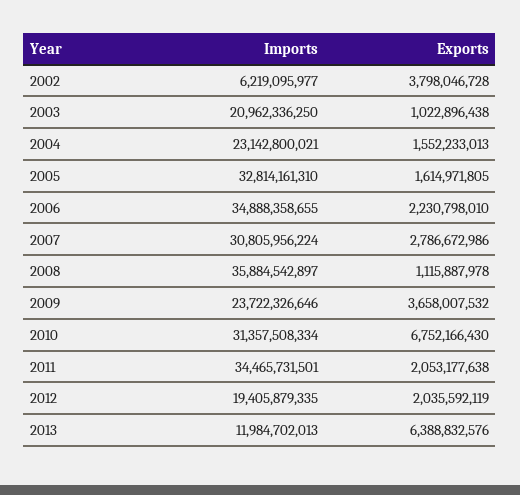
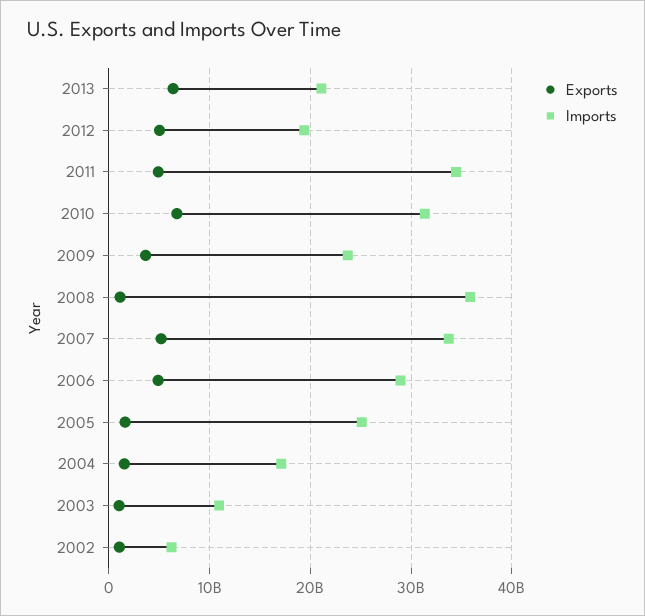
  {
    "Imports": {
      "2002": 6219095977,
-     "2003": 20962336250,
+     "2003": 11000000000,
-     "2004": 23142800021,
+     "2004": 17000000000,
-     "2005": 32814161310,
+     "2005": 25000000000,
-     "2006": 34888358655,
+     "2006": 29000000000,
-     "2007": 30805956224,
+     "2007": 34000000000,
      "2008": 35884542897,
      "2009": 23722326646,
      "2010": 31357508334,
      "2011": 34465731501,
      "2012": 19405879335,
-     "2013": 11984702013
+     "2013": 21000000000
    },
    "Exports": {
-     "2002": 3798046728,
+     "2002": 1000000000,
      "2003": 1022896438,
      "2004": 1552233013,
      "2005": 1614971805,
-     "2006": 2230798010,
+     "2006": 5000000000,
-     "2007": 2786672986,
+     "2007": 5000000000,
      "2008": 1115887978,
      "2009": 3658007532,
      "2010": 6752166430,
-     "2011": 2053177638,
+     "2011": 5000000000,
-     "2012": 2035592119,
+     "2012": 5000000000,
      "2013": 6388832576
    }
  }

